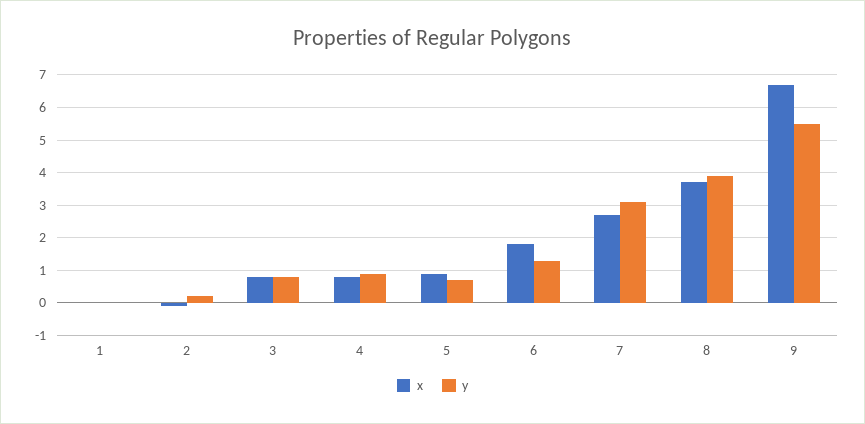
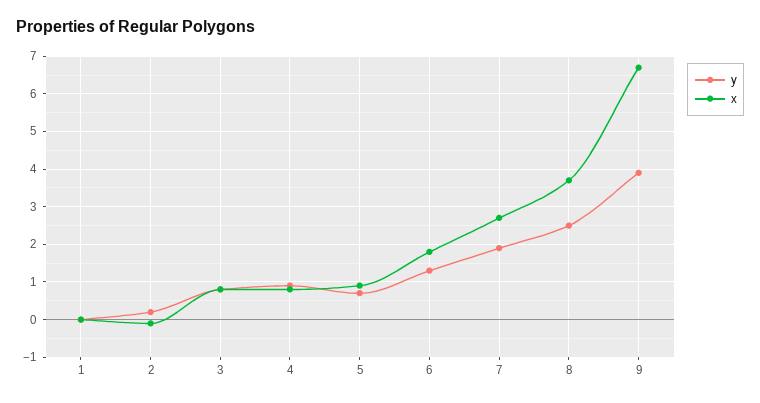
  {
    "x": {
      "1": 0,
      "2": 0,
      "3": 1,
      "4": 1,
      "5": 1,
      "6": 2,
      "7": 2.5,
      "8": 3.5,
      "9": 6.5
    },
    "y": {
      "1": 0,
      "2": 0,
      "3": 1,
      "4": 1,
      "5": 0.5,
      "6": 1.5,
-     "7": 3,
+     "7": 2,
-     "8": 4,
+     "8": 2.5,
-     "9": 5.5
+     "9": 4
    }
  }

